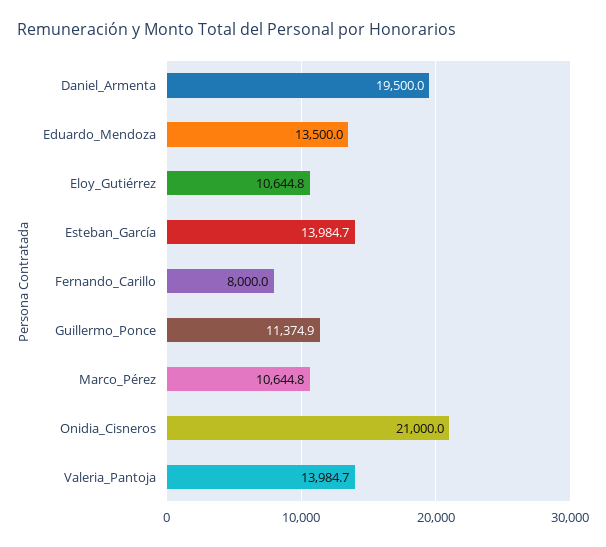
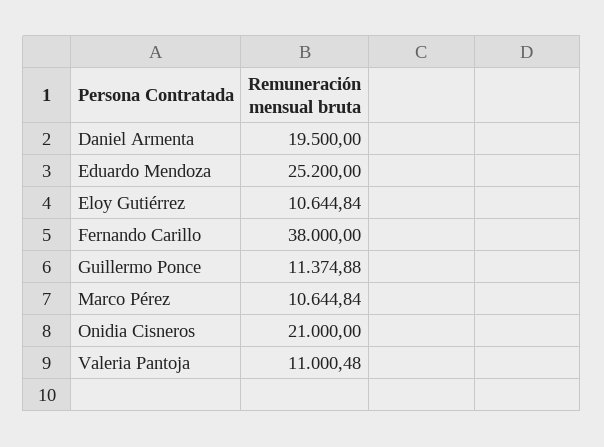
  {
    "Daniel_Armenta": 19500,
-   "Eduardo_Mendoza": 13500,
+   "Eduardo_Mendoza": 25200,
    "Eloy_Gutiérrez": 10644.84,
-   "Esteban_García": 13984.7,
-   "Fernando_Carillo": 8000,
+   "Fernando_Carillo": 38000,
    "Guillermo_Ponce": 11374.88,
    "Marco_Pérez": 10644.84,
    "Onidia_Cisneros": 21000,
-   "Valeria_Pantoja": 13984.7
+   "Valeria_Pantoja": 11000.48
  }

